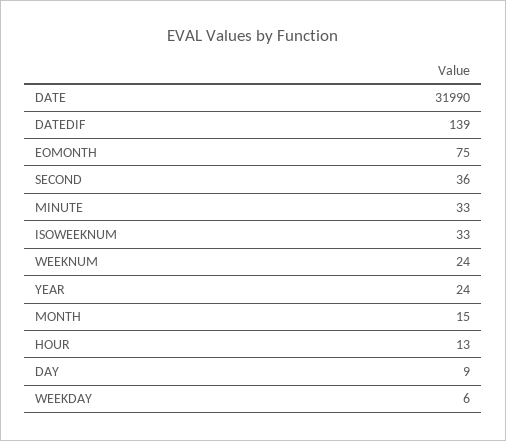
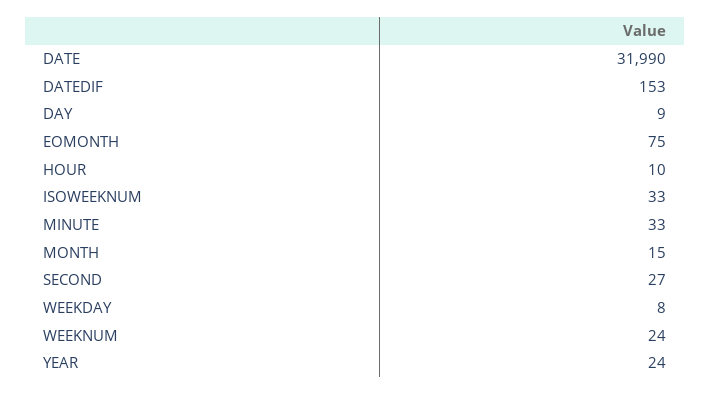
  {
    "DATE": 31990,
-   "DATEDIF": 139,
+   "DATEDIF": 153,
    "EOMONTH": 75,
-   "SECOND": 36,
+   "SECOND": 27,
    "MINUTE": 33,
    "ISOWEEKNUM": 33,
    "WEEKNUM": 24,
    "YEAR": 24,
    "MONTH": 15,
-   "HOUR": 13,
+   "HOUR": 10,
    "DAY": 9,
-   "WEEKDAY": 6
+   "WEEKDAY": 8
  }

